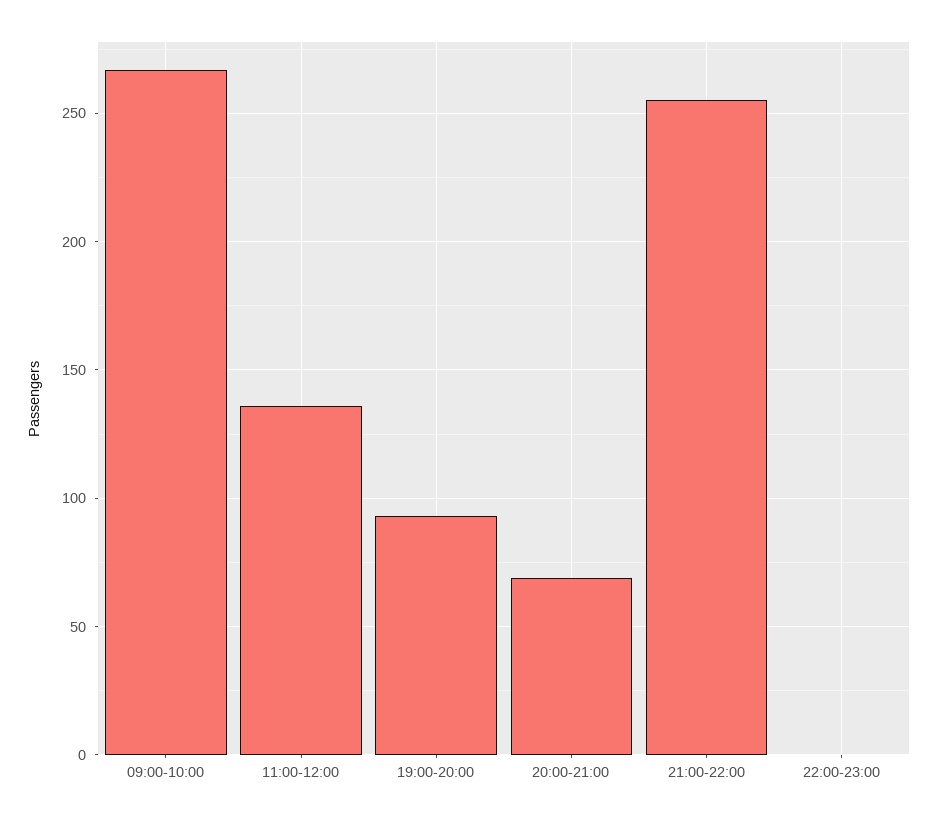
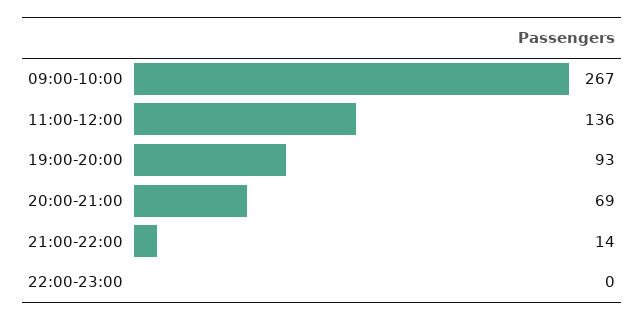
  {
    "09:00-10:00": 267,
    "11:00-12:00": 136,
    "19:00-20:00": 93,
    "20:00-21:00": 69,
-   "21:00-22:00": 255,
+   "21:00-22:00": 14,
    "22:00-23:00": 0
  }

